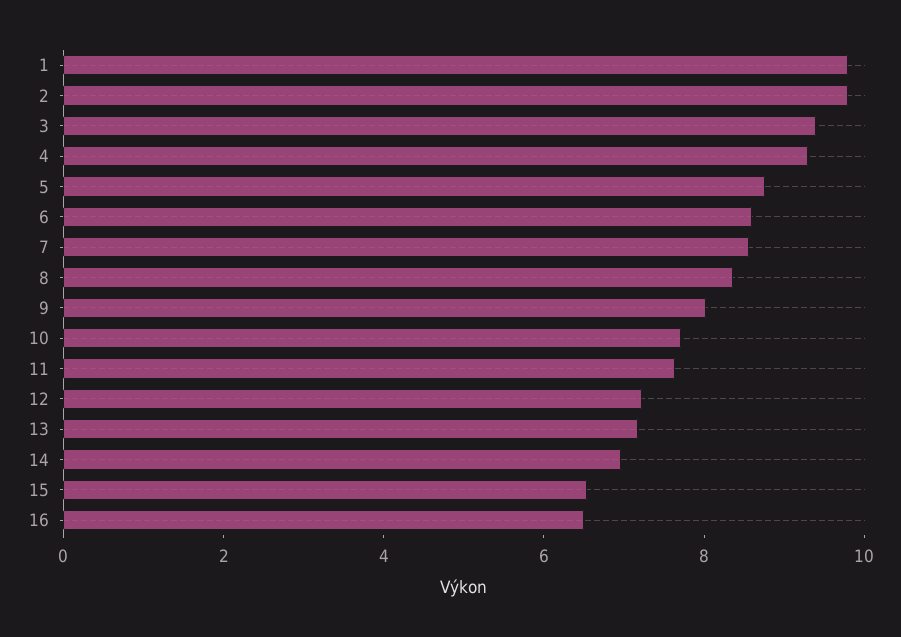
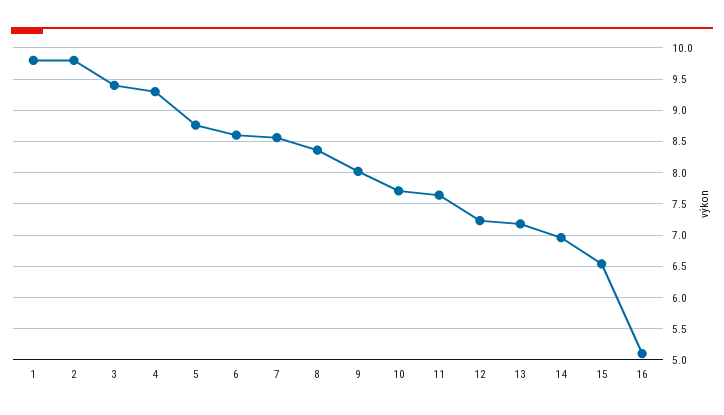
  {
    "1": 9.8,
    "2": 9.8,
    "3": 9.4,
    "4": 9.3,
    "5": 8.8,
    "6": 8.6,
    "7": 8.6,
    "8": 8.4,
    "9": 8,
    "10": 7.7,
    "11": 7.6,
    "12": 7.2,
    "13": 7.2,
    "14": 7,
    "15": 6.5,
-   "16": 6.5
+   "16": 5.1
  }

